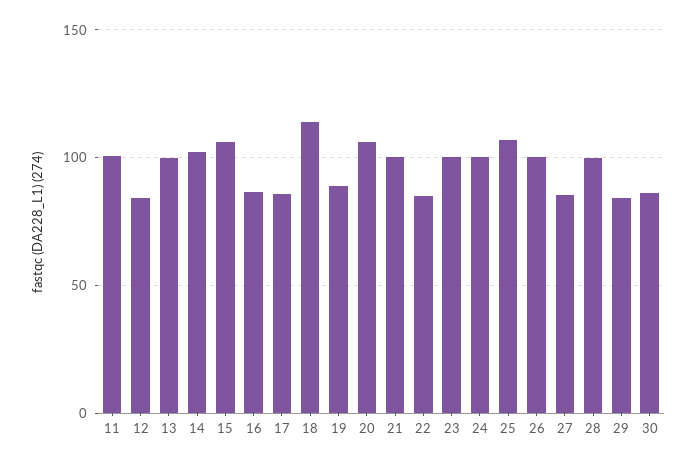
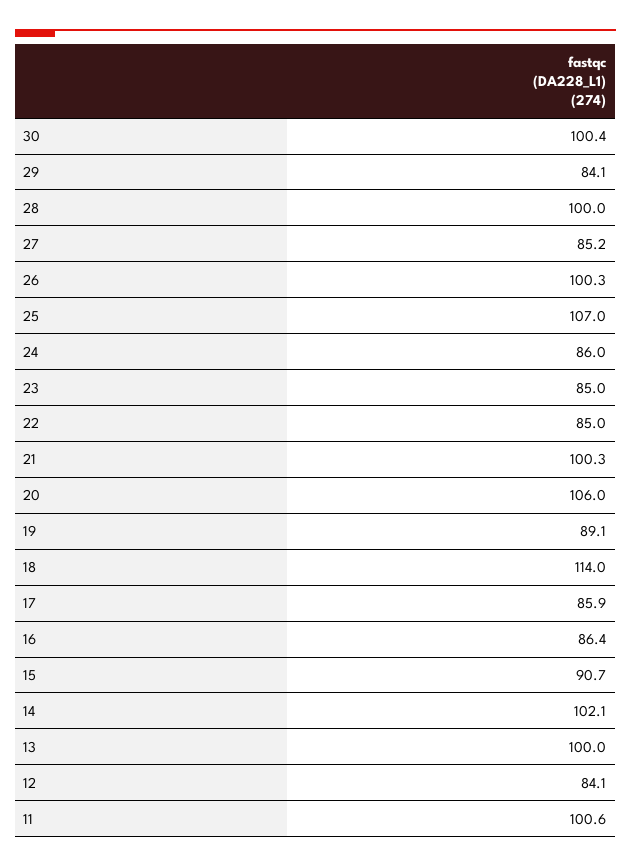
  {
    "11": 100.6,
    "12": 84.1,
    "13": 100,
    "14": 102.1,
-   "15": 105,
+   "15": 90.7,
    "16": 86.4,
    "17": 85.9,
    "18": 114,
    "19": 89.1,
    "20": 106,
    "21": 100.3,
    "22": 85,
-   "23": 100,
+   "23": 85,
-   "24": 100,
+   "24": 86,
    "25": 107,
    "26": 100.3,
    "27": 85.2,
    "28": 100,
    "29": 84.1,
-   "30": 85
+   "30": 100.4
  }

